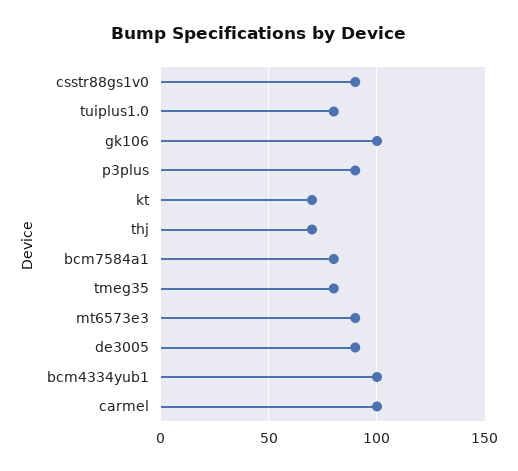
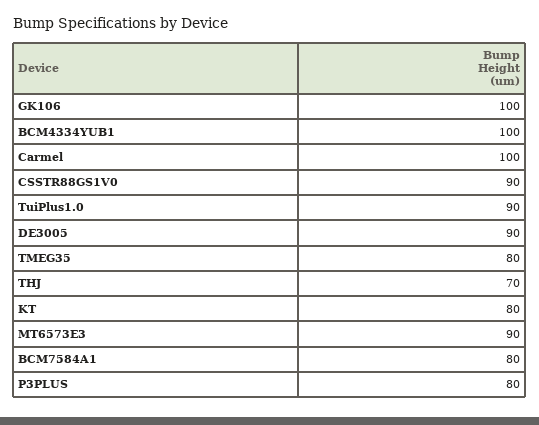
  {
    "csstr88gs1v0": 90,
-   "tuiplus1.0": 80,
+   "tuiplus1.0": 90,
    "gk106": 100,
-   "p3plus": 90,
+   "p3plus": 80,
-   "kt": 70,
+   "kt": 80,
    "thj": 70,
    "bcm7584a1": 80,
    "tmeg35": 80,
    "mt6573e3": 90,
    "de3005": 90,
    "bcm4334yub1": 100,
    "carmel": 100
  }

